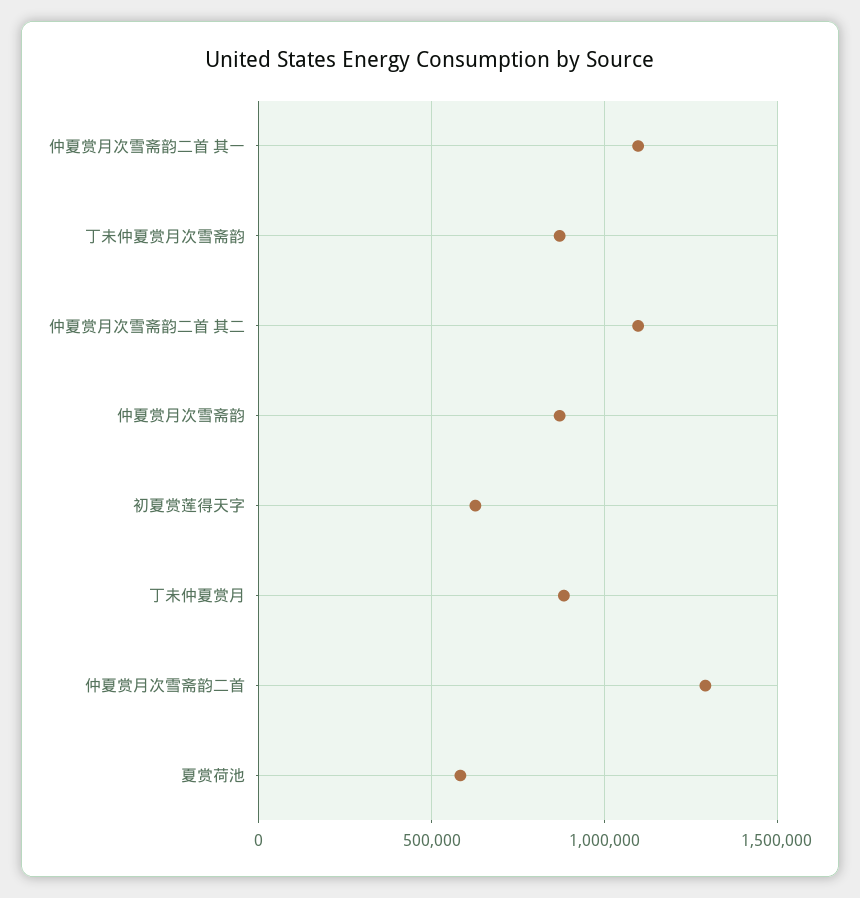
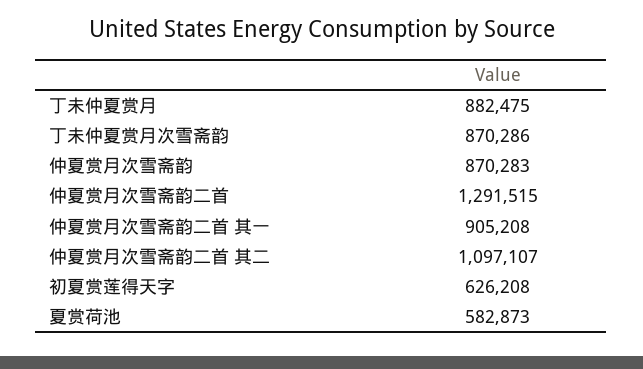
  {
-   "仲夏赏月次雪斋韵二首 其一": 1100000,
+   "仲夏赏月次雪斋韵二首 其一": 905208,
    "丁未仲夏赏月次雪斋韵": 870286,
    "仲夏赏月次雪斋韵二首 其二": 1097107,
    "仲夏赏月次雪斋韵": 870283,
    "初夏赏莲得天字": 626208,
    "丁未仲夏赏月": 882475,
    "仲夏赏月次雪斋韵二首": 1291515,
    "夏赏荷池": 582873
  }

